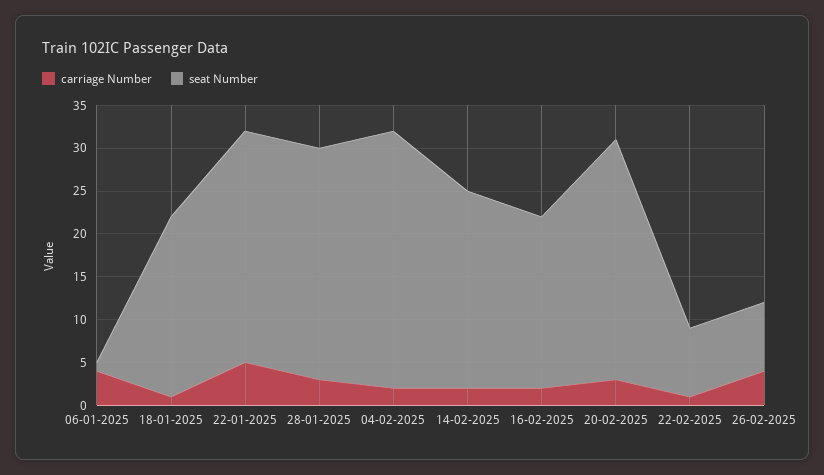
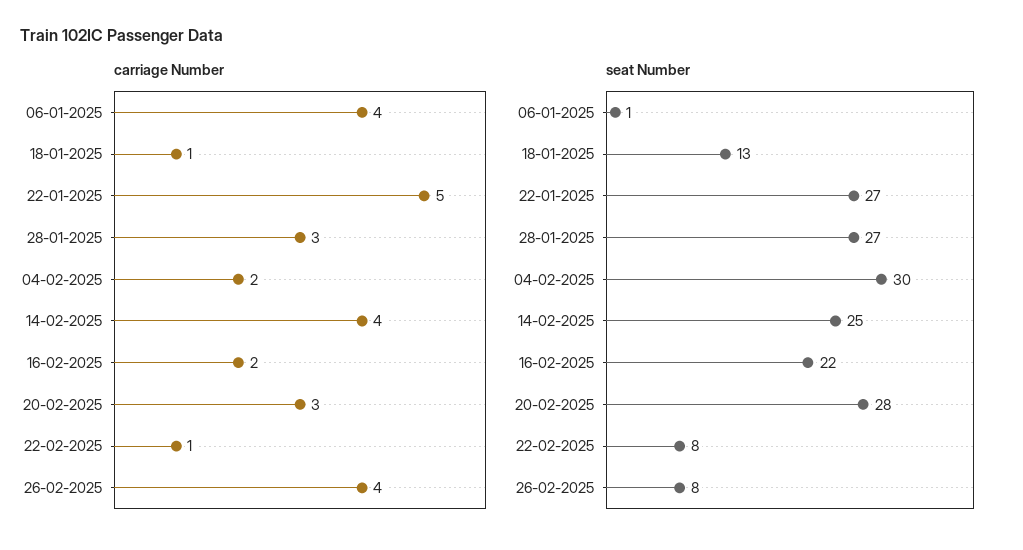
  {
    "carriage Number": {
      "06-01-2025": 4,
      "18-01-2025": 1,
      "22-01-2025": 5,
      "28-01-2025": 3,
      "04-02-2025": 2,
-     "14-02-2025": 2,
+     "14-02-2025": 4,
      "16-02-2025": 2,
      "20-02-2025": 3,
      "22-02-2025": 1,
      "26-02-2025": 4
    },
    "seat Number": {
      "06-01-2025": 1,
-     "18-01-2025": 21,
+     "18-01-2025": 13,
      "22-01-2025": 27,
      "28-01-2025": 27,
      "04-02-2025": 30,
-     "14-02-2025": 23,
+     "14-02-2025": 25,
-     "16-02-2025": 20,
+     "16-02-2025": 22,
      "20-02-2025": 28,
      "22-02-2025": 8,
      "26-02-2025": 8
    }
  }

